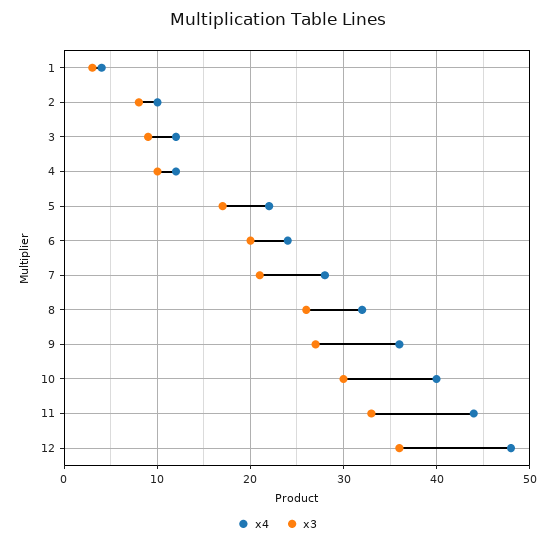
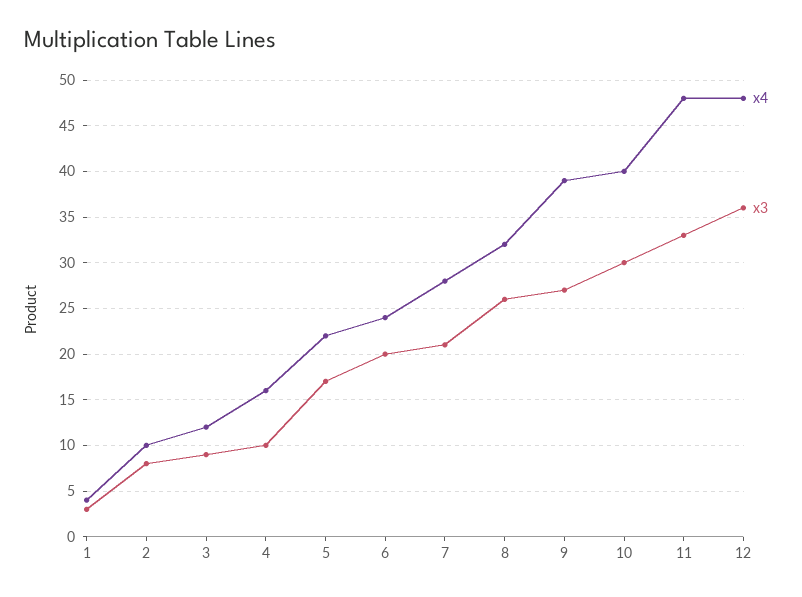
  {
    "x4": {
      "1": 4,
      "2": 10,
      "3": 12,
-     "4": 12,
+     "4": 16,
      "5": 22,
      "6": 24,
      "7": 28,
      "8": 32,
-     "9": 36,
+     "9": 39,
      "10": 40,
-     "11": 44,
+     "11": 48,
      "12": 48
    },
    "x3": {
      "1": 3,
      "2": 8,
      "3": 9,
      "4": 10,
      "5": 17,
      "6": 20,
      "7": 21,
      "8": 26,
      "9": 27,
      "10": 30,
      "11": 33,
      "12": 36
    }
  }

